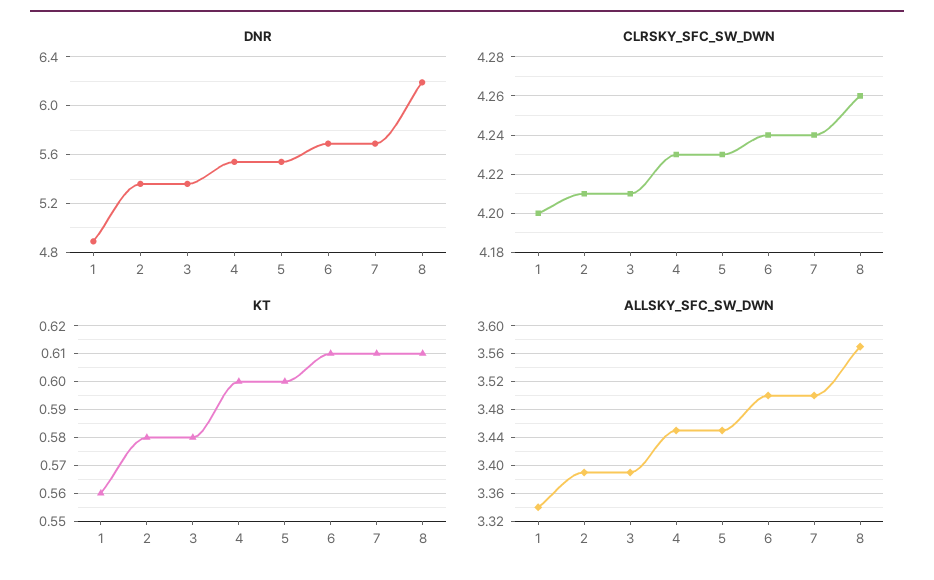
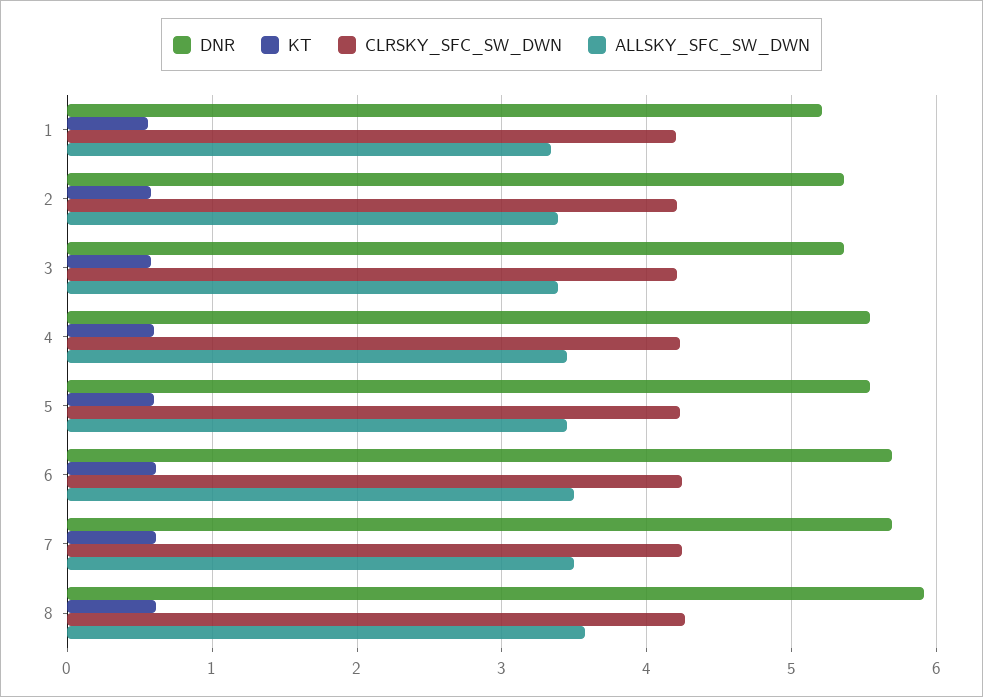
  {
    "DNR": {
-     "1": 4.9,
+     "1": 5.2,
      "2": 5.35,
      "3": 5.35,
      "4": 5.55,
      "5": 5.55,
      "6": 5.7,
      "7": 5.7,
-     "8": 6.2
+     "8": 5.9
    },
    "CLRSKY_SFC_SW_DWN": {
      "1": 4.2,
      "2": 4.21,
      "3": 4.21,
      "4": 4.23,
      "5": 4.23,
      "6": 4.24,
      "7": 4.24,
      "8": 4.26
    },
    "KT": {
      "1": 0.56,
      "2": 0.58,
      "3": 0.58,
      "4": 0.6,
      "5": 0.6,
      "6": 0.61,
      "7": 0.61,
      "8": 0.61
    },
    "ALLSKY_SFC_SW_DWN": {
      "1": 3.34,
      "2": 3.39,
      "3": 3.39,
      "4": 3.45,
      "5": 3.45,
      "6": 3.5,
      "7": 3.5,
      "8": 3.57
    }
  }

